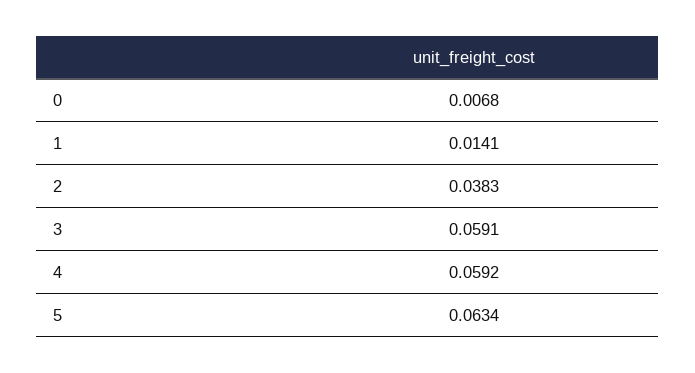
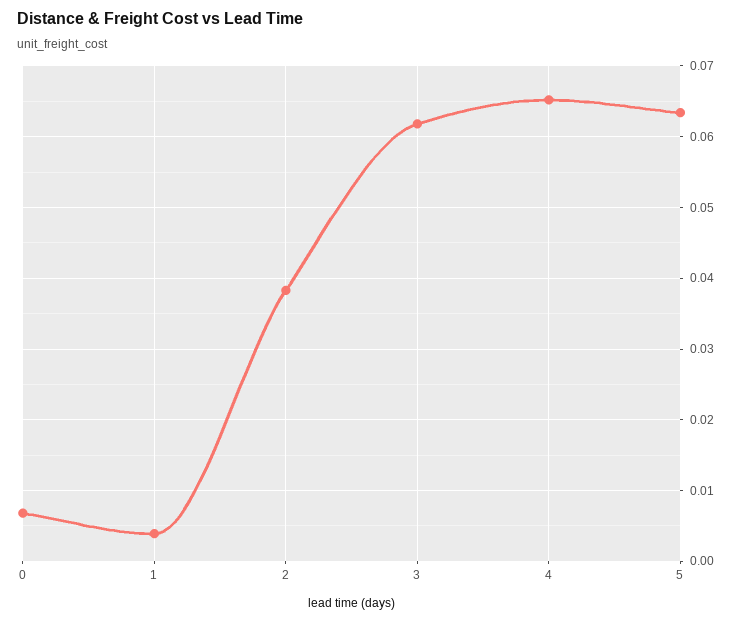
  {
    "0": 0.0068,
-   "1": 0.0141,
+   "1": 0.004,
    "2": 0.0383,
-   "3": 0.0591,
+   "3": 0.062,
-   "4": 0.0592,
+   "4": 0.065,
    "5": 0.0634
  }

